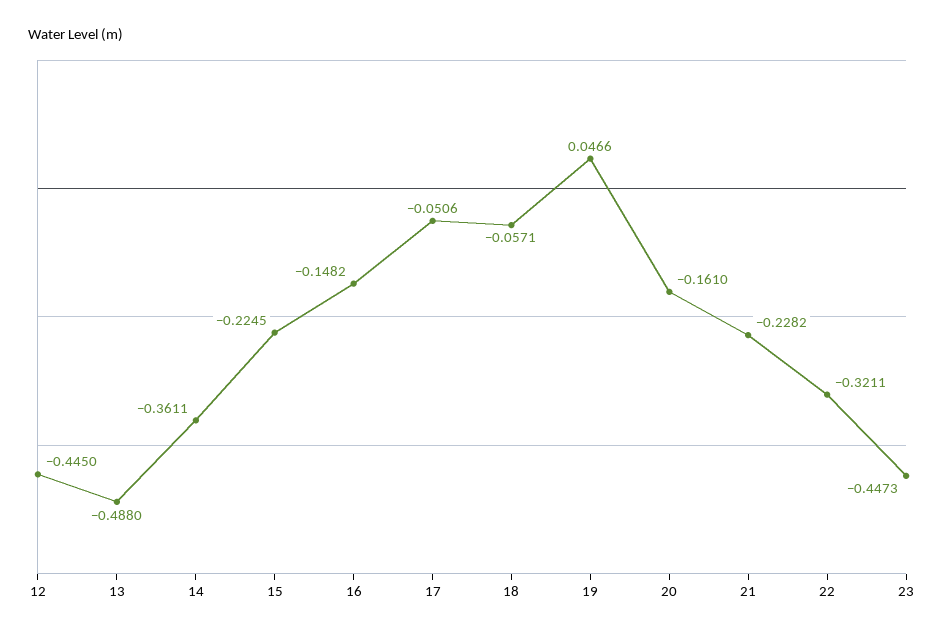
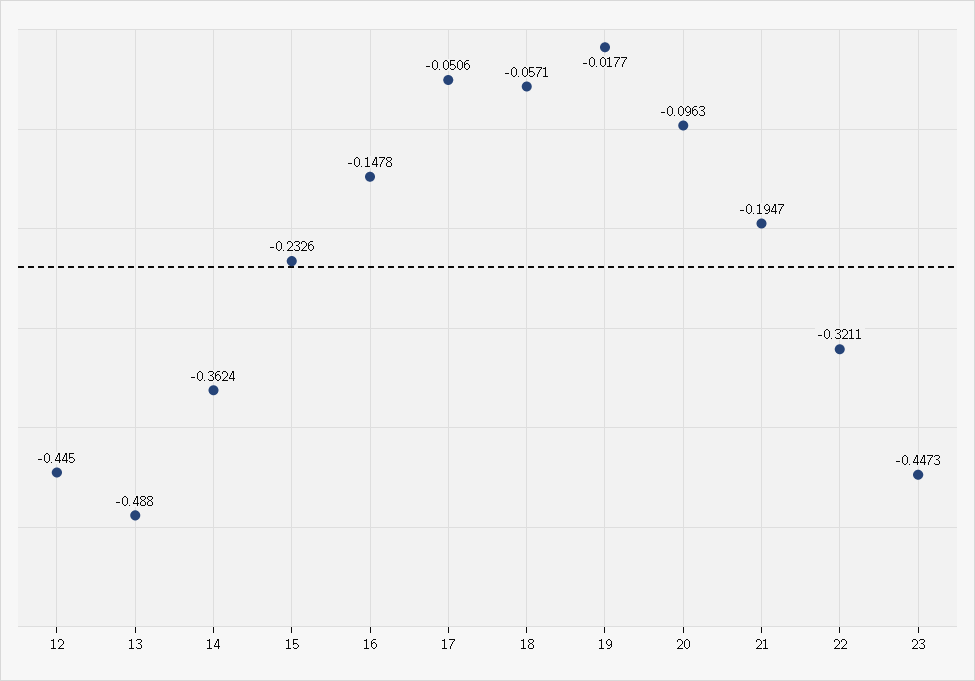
  {
    "12": -0.445,
    "13": -0.488,
-   "14": -0.3611,
+   "14": -0.3624,
-   "15": -0.2245,
+   "15": -0.2326,
-   "16": -0.1482,
+   "16": -0.1478,
    "17": -0.0506,
    "18": -0.0571,
-   "19": 0.0466,
+   "19": -0.0177,
-   "20": -0.161,
+   "20": -0.0963,
-   "21": -0.2282,
+   "21": -0.1947,
    "22": -0.3211,
    "23": -0.4473
  }

